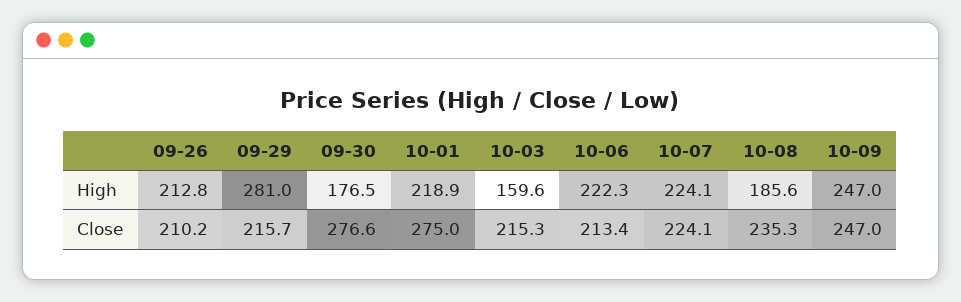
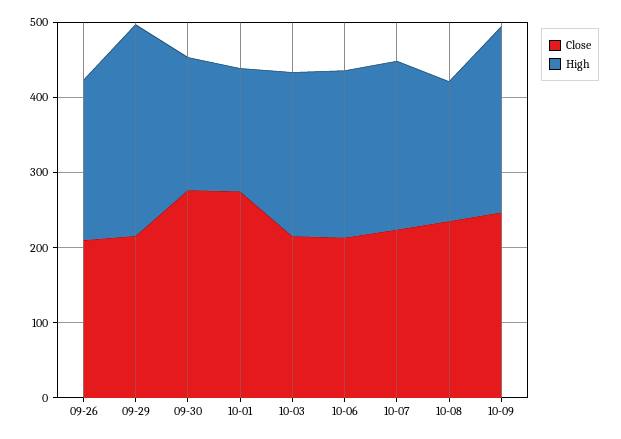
  {
    "High": {
      "09-26": 212.8,
      "09-29": 281,
      "09-30": 176.5,
-     "10-01": 218.9,
+     "10-01": 160,
-     "10-03": 159.6,
+     "10-03": 220,
      "10-06": 222.3,
      "10-07": 224.1,
      "10-08": 185.6,
      "10-09": 247
    },
    "Close": {
      "09-26": 210.2,
      "09-29": 215.7,
      "09-30": 276.6,
      "10-01": 275,
      "10-03": 215.3,
      "10-06": 213.4,
      "10-07": 224.1,
      "10-08": 235.3,
      "10-09": 247
    }
  }

